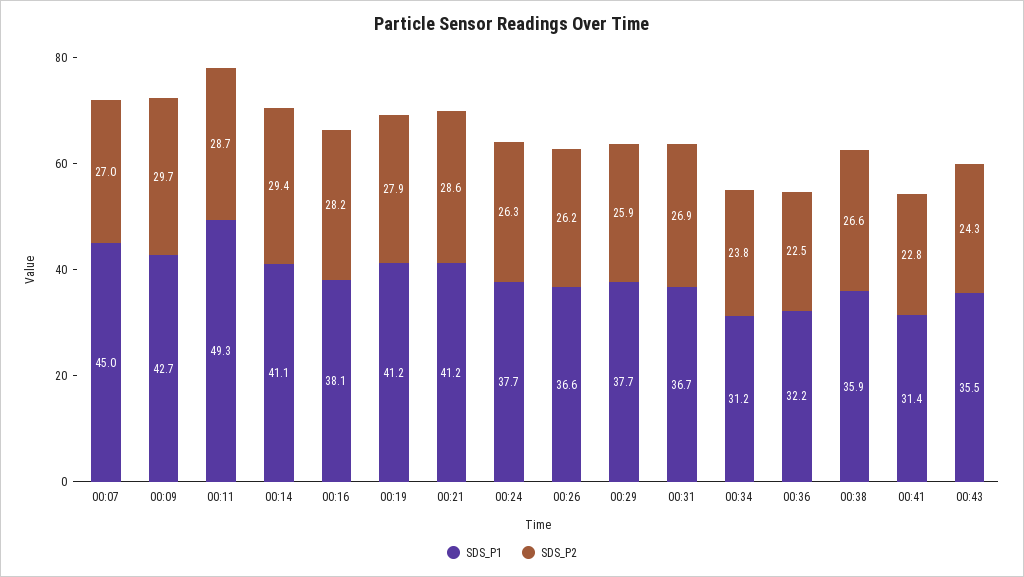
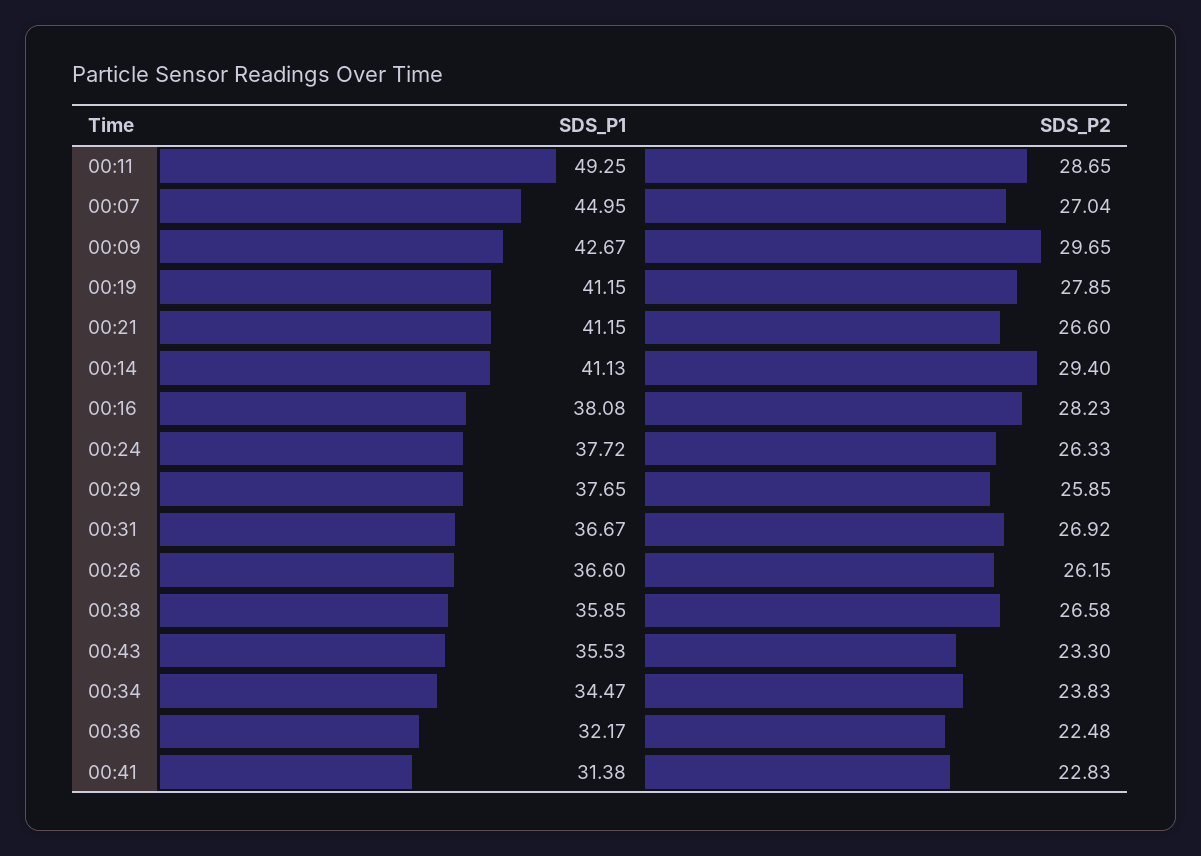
  {
    "SDS_P1": {
      "00:07": 44.95,
      "00:09": 42.67,
      "00:11": 49.25,
      "00:14": 41.13,
      "00:16": 38.08,
      "00:19": 41.15,
      "00:21": 41.15,
      "00:24": 37.72,
      "00:26": 36.6,
      "00:29": 37.65,
      "00:31": 36.67,
-     "00:34": 31.2,
+     "00:34": 34.47,
      "00:36": 32.17,
      "00:38": 35.85,
      "00:41": 31.38,
      "00:43": 35.53
    },
    "SDS_P2": {
      "00:07": 27.04,
      "00:09": 29.65,
      "00:11": 28.65,
      "00:14": 29.4,
      "00:16": 28.23,
      "00:19": 27.85,
-     "00:21": 28.6,
+     "00:21": 26.6,
      "00:24": 26.33,
      "00:26": 26.15,
      "00:29": 25.85,
      "00:31": 26.92,
      "00:34": 23.83,
      "00:36": 22.48,
      "00:38": 26.58,
      "00:41": 22.83,
-     "00:43": 24.3
+     "00:43": 23.3
    }
  }

